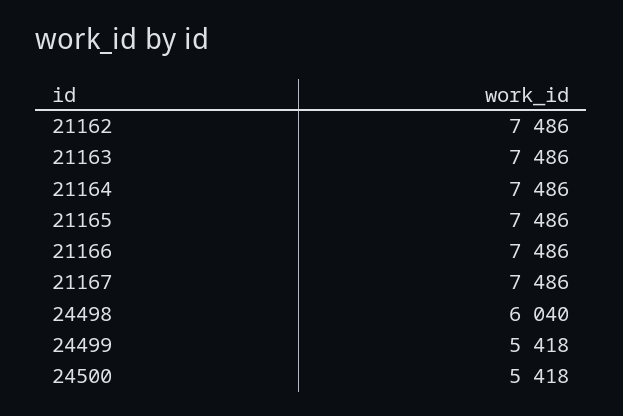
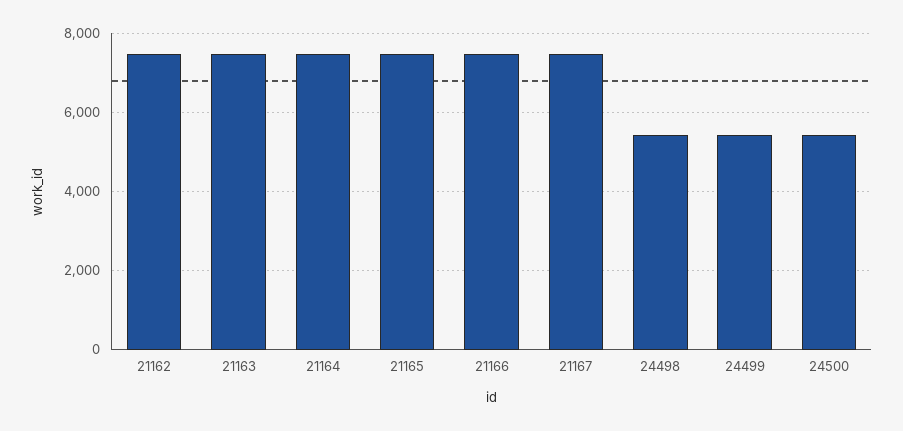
  {
    "21162": 7486,
    "21163": 7486,
    "21164": 7486,
    "21165": 7486,
    "21166": 7486,
    "21167": 7486,
-   "24498": 6040,
+   "24498": 5400,
    "24499": 5418,
    "24500": 5418
  }

